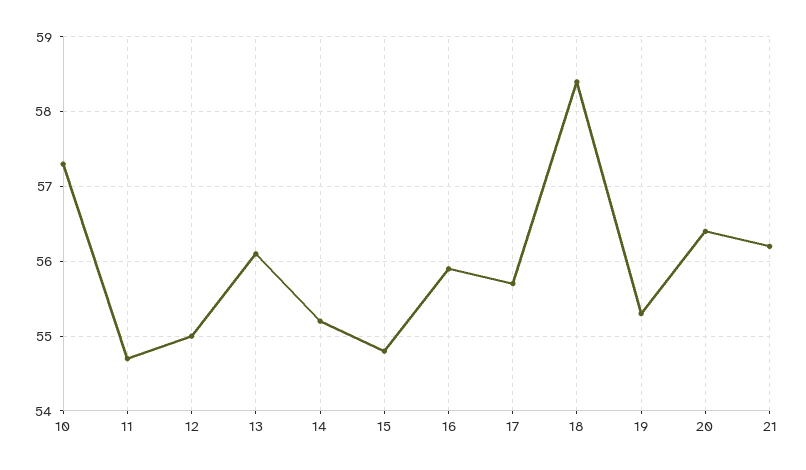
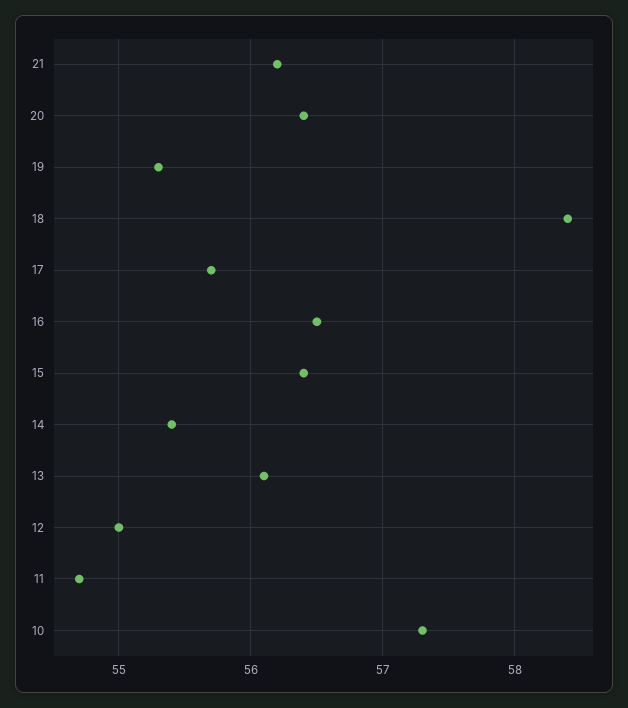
  {
    "10": 57.3,
    "11": 54.7,
    "12": 55,
    "13": 56.1,
-   "14": 55.2,
+   "14": 55.4,
-   "15": 54.8,
+   "15": 56.4,
-   "16": 55.9,
+   "16": 56.5,
    "17": 55.7,
    "18": 58.4,
    "19": 55.3,
    "20": 56.4,
    "21": 56.2
  }

